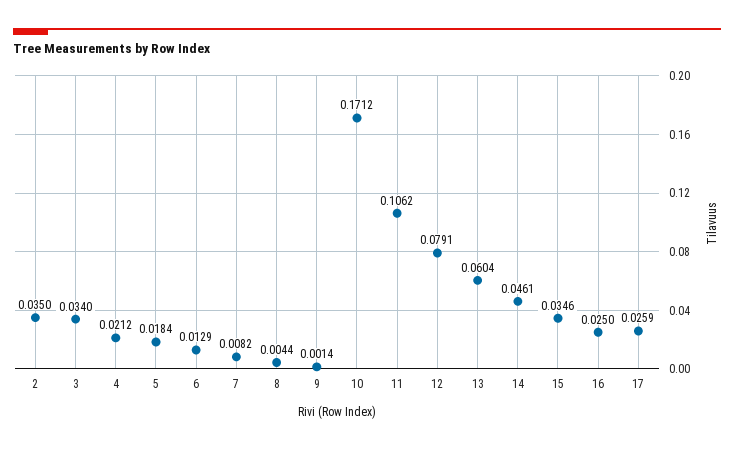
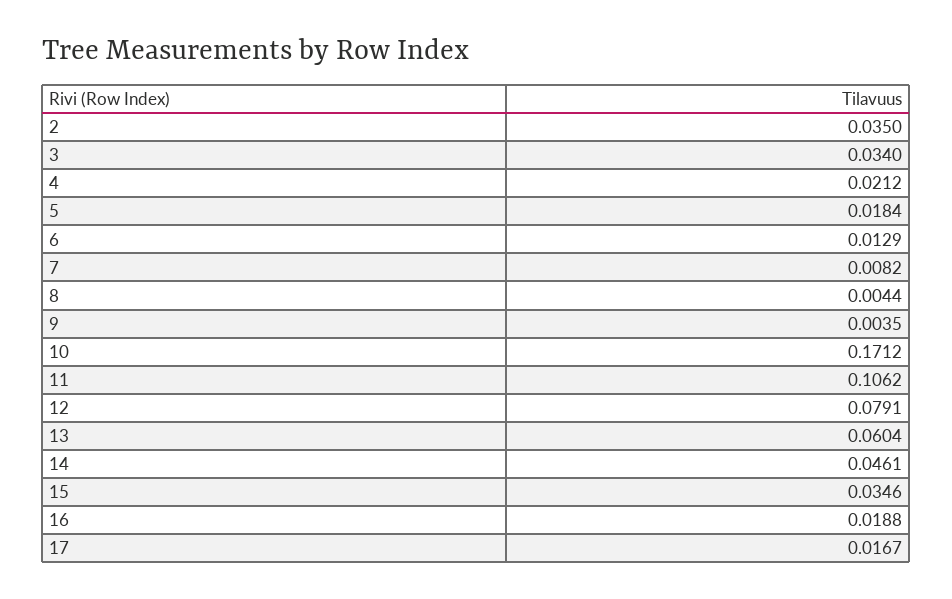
  {
    "2": 0.035,
    "3": 0.034,
    "4": 0.0212,
    "5": 0.0184,
    "6": 0.0129,
    "7": 0.0082,
    "8": 0.0044,
-   "9": 0.0014,
+   "9": 0.0035,
    "10": 0.1712,
    "11": 0.1062,
    "12": 0.0791,
    "13": 0.0604,
    "14": 0.0461,
    "15": 0.0346,
-   "16": 0.025,
+   "16": 0.0188,
-   "17": 0.0259
+   "17": 0.0167
  }

